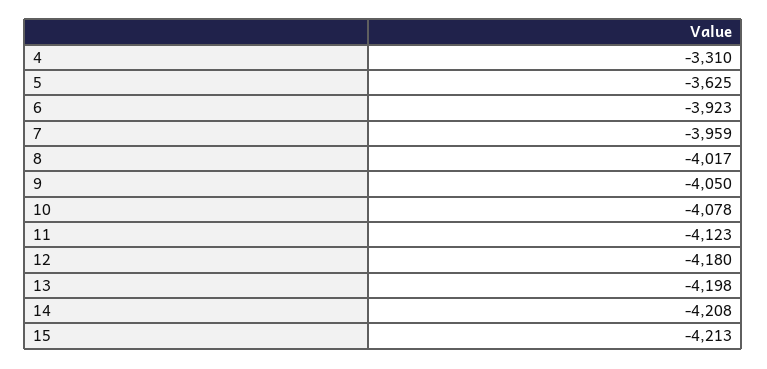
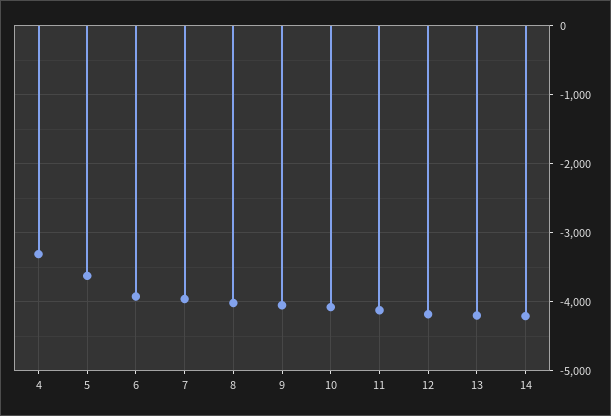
  {
    "4": -3310,
    "5": -3625,
    "6": -3923,
    "7": -3959,
    "8": -4017,
    "9": -4050,
    "10": -4078,
    "11": -4123,
    "12": -4180,
    "13": -4198,
-   "14": -4208,
+   "14": -4208
-   "15": -4213
  }

